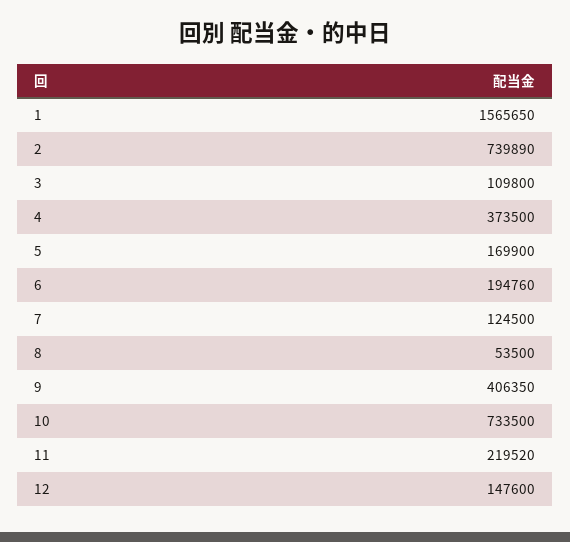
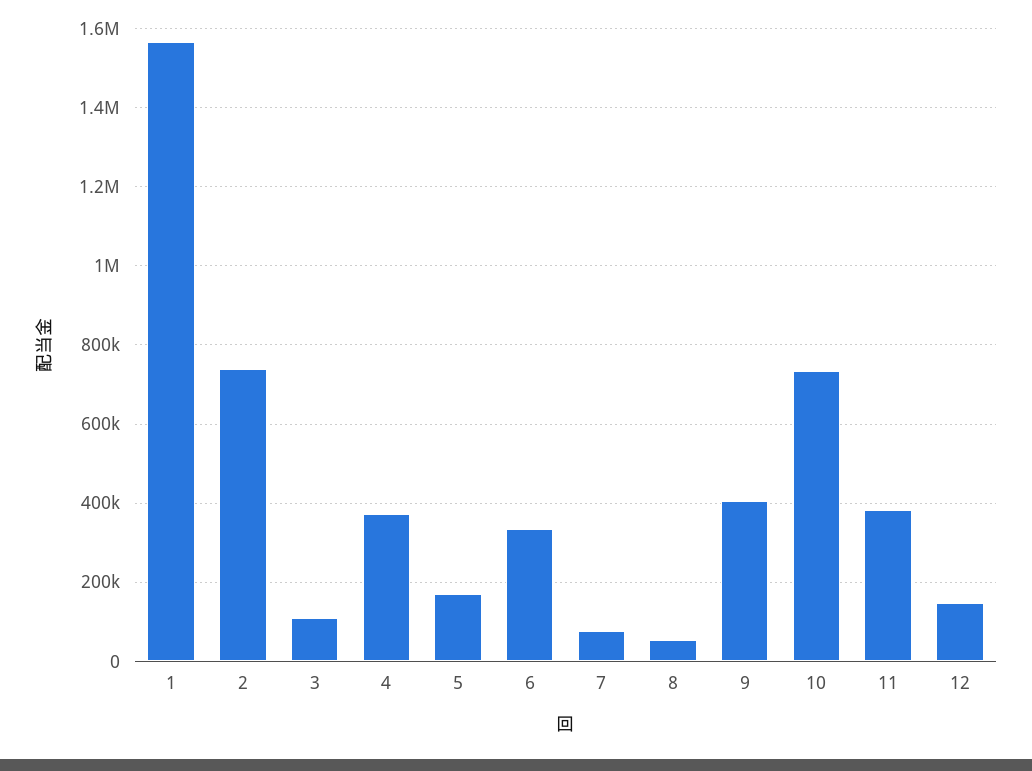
  {
    "1": 1565650,
    "2": 739890,
    "3": 109800,
    "4": 373500,
    "5": 169900,
-   "6": 194760,
+   "6": 340000,
-   "7": 124500,
+   "7": 80000,
    "8": 53500,
    "9": 406350,
    "10": 733500,
-   "11": 219520,
+   "11": 380000,
    "12": 147600
  }

